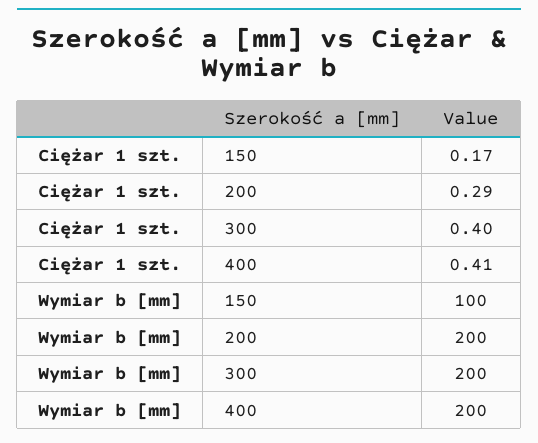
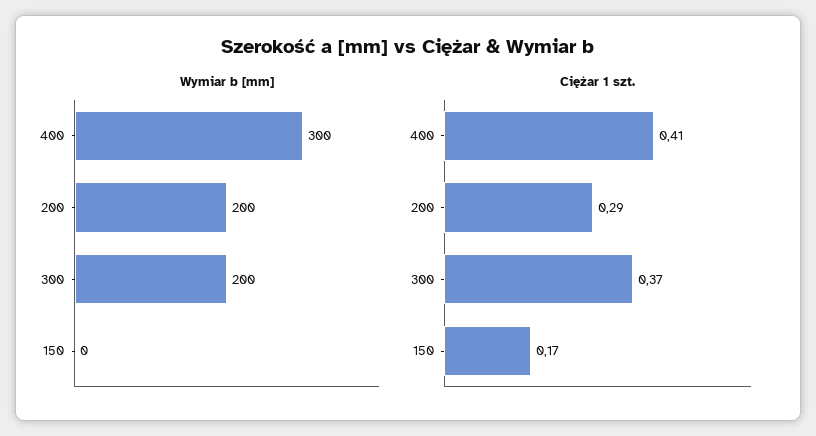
  {
    "Ciężar 1 szt.": {
      "150": 0.17,
      "200": 0.29,
-     "300": 0.4,
+     "300": 0.37,
      "400": 0.41
    },
    "Wymiar b [mm]": {
-     "150": 100,
+     "150": 0,
      "200": 200,
      "300": 200,
-     "400": 200
+     "400": 300
    }
  }

